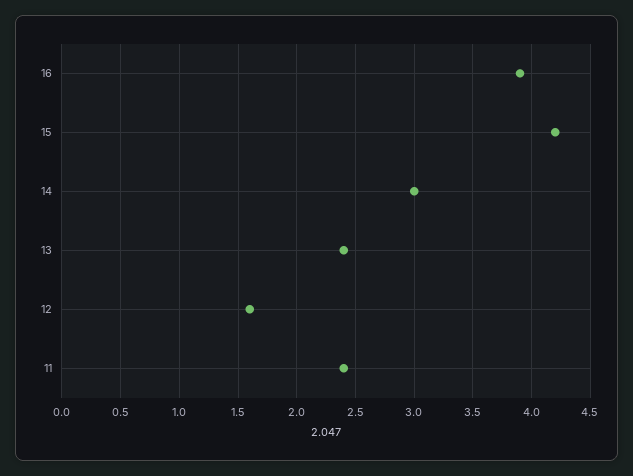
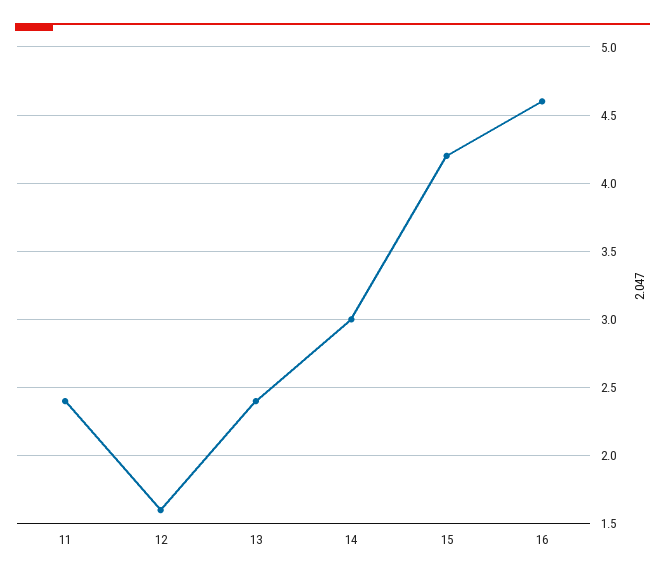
  {
-   "16": 3.9,
+   "16": 4.6,
    "15": 4.2,
    "14": 3,
    "13": 2.4,
    "12": 1.6,
    "11": 2.4
  }

